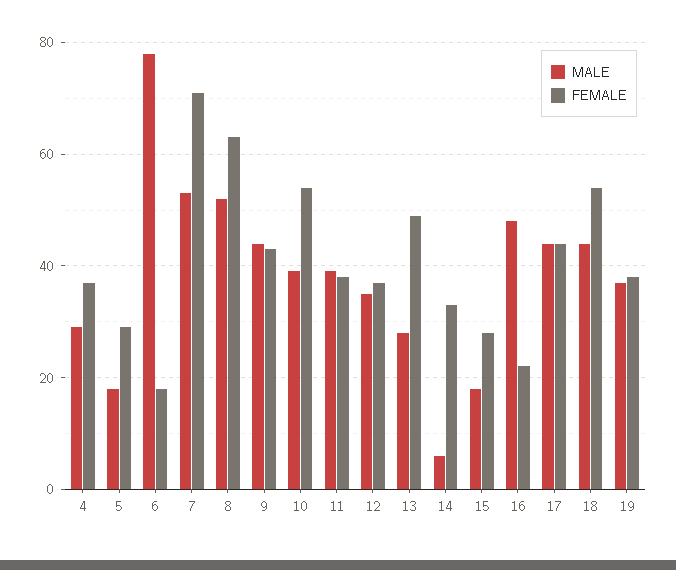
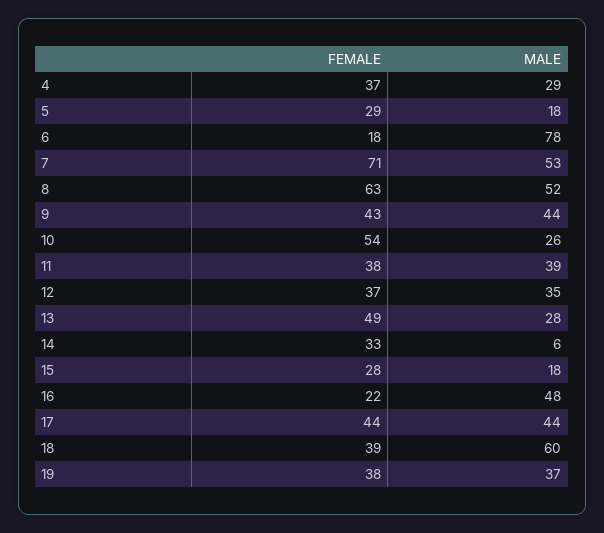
  {
    "MALE": {
      "4": 29,
      "5": 18,
      "6": 78,
      "7": 53,
      "8": 52,
      "9": 44,
-     "10": 40,
+     "10": 26,
      "11": 39,
      "12": 35,
      "13": 28,
      "14": 6,
      "15": 18,
      "16": 48,
      "17": 44,
-     "18": 45,
+     "18": 60,
      "19": 37
    },
    "FEMALE": {
      "4": 37,
      "5": 29,
      "6": 18,
      "7": 71,
      "8": 63,
      "9": 43,
      "10": 54,
      "11": 38,
      "12": 37,
      "13": 49,
      "14": 33,
      "15": 28,
      "16": 22,
      "17": 44,
-     "18": 55,
+     "18": 39,
      "19": 38
    }
  }

